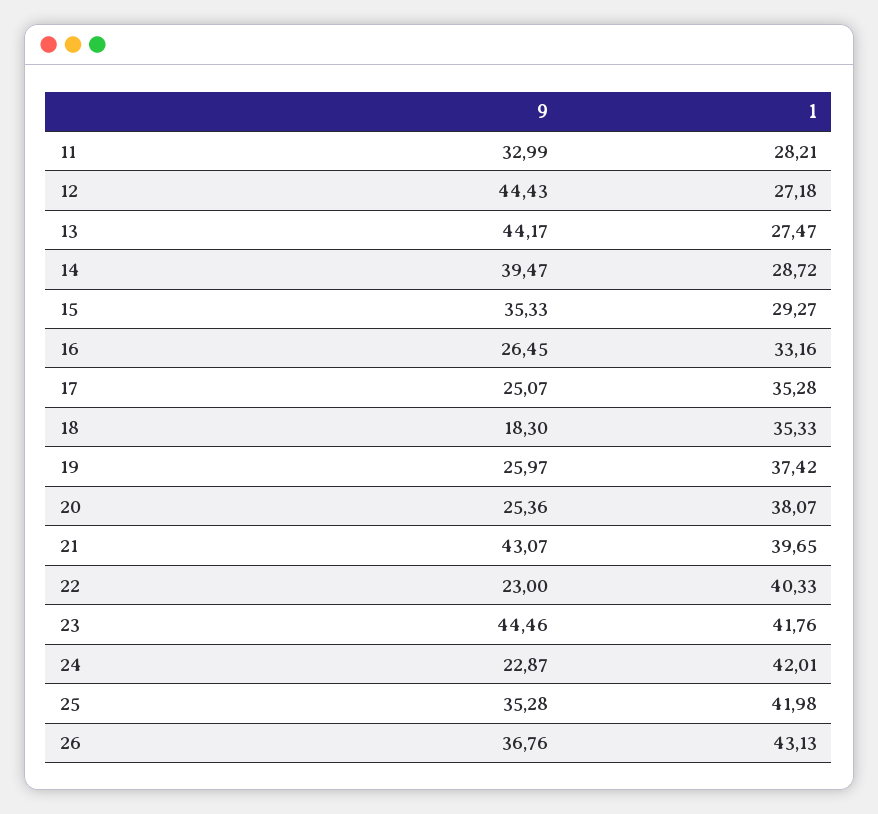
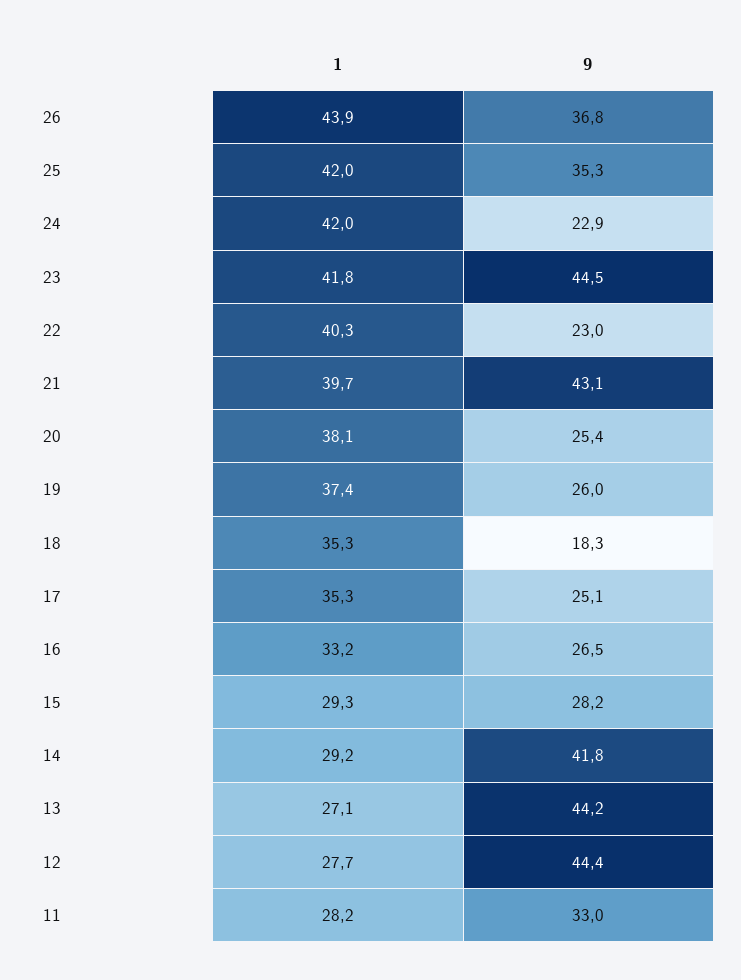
  {
    "9": {
      "11": 32.99,
      "12": 44.43,
      "13": 44.17,
-     "14": 39.47,
+     "14": 41.8,
-     "15": 35.33,
+     "15": 28.2,
      "16": 26.45,
      "17": 25.07,
      "18": 18.3,
      "19": 25.97,
      "20": 25.36,
      "21": 43.07,
      "22": 23,
      "23": 44.46,
      "24": 22.87,
      "25": 35.28,
      "26": 36.76
    },
    "1": {
      "11": 28.21,
-     "12": 27.18,
+     "12": 27.7,
-     "13": 27.47,
+     "13": 27.1,
-     "14": 28.72,
+     "14": 29.2,
      "15": 29.27,
      "16": 33.16,
      "17": 35.28,
      "18": 35.33,
      "19": 37.42,
      "20": 38.07,
      "21": 39.65,
      "22": 40.33,
      "23": 41.76,
      "24": 42.01,
      "25": 41.98,
-     "26": 43.13
+     "26": 43.9
    }
  }

